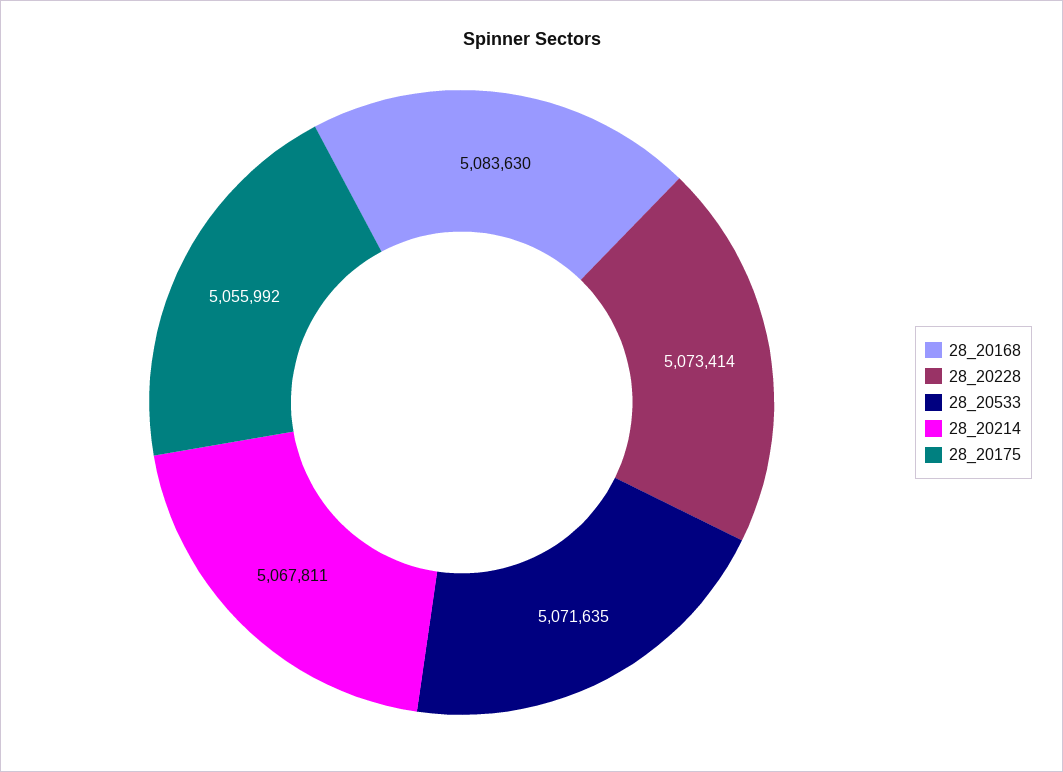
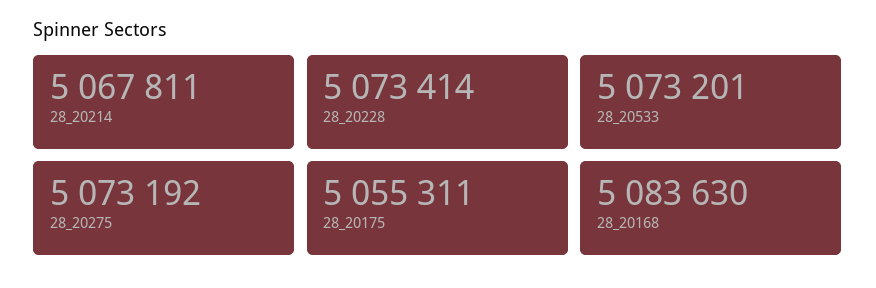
  {
    "28_20168": 5083630,
    "28_20228": 5073414,
-   "28_20533": 5071635,
+   "28_20533": 5073201,
    "28_20214": 5067811,
-   "28_20175": 5055992
+   "28_20175": 5055311,
+   "28_20275": 5073192
  }

